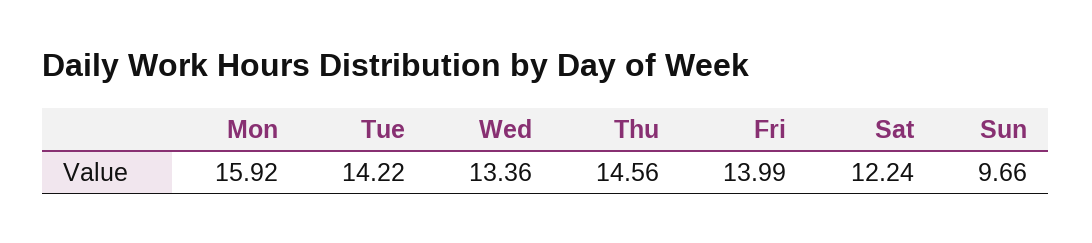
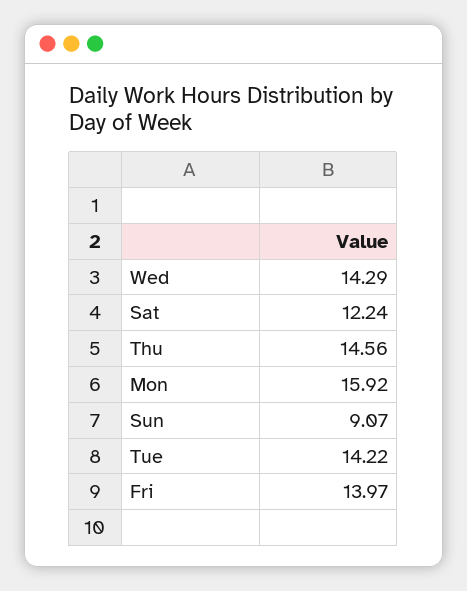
  {
    "Mon": 15.92,
    "Tue": 14.22,
-   "Wed": 13.36,
+   "Wed": 14.29,
    "Thu": 14.56,
-   "Fri": 13.99,
+   "Fri": 13.97,
    "Sat": 12.24,
-   "Sun": 9.66
+   "Sun": 9.07
  }

